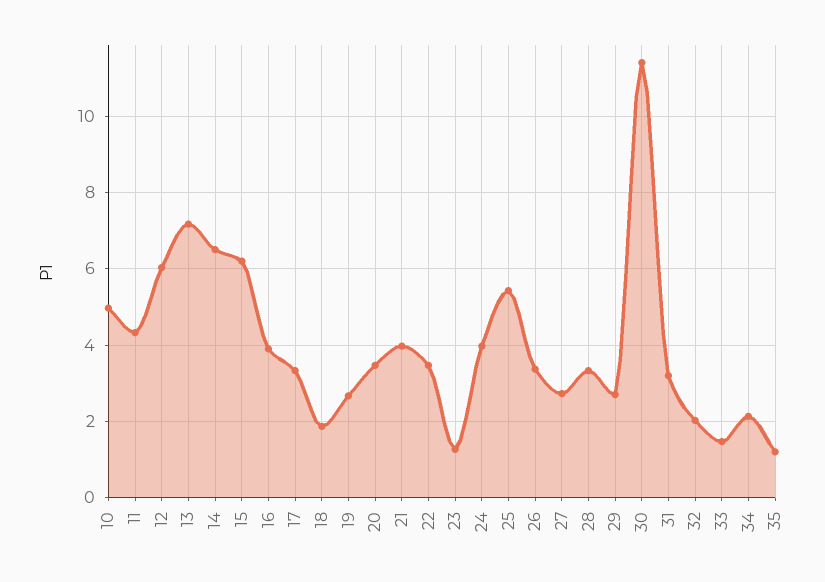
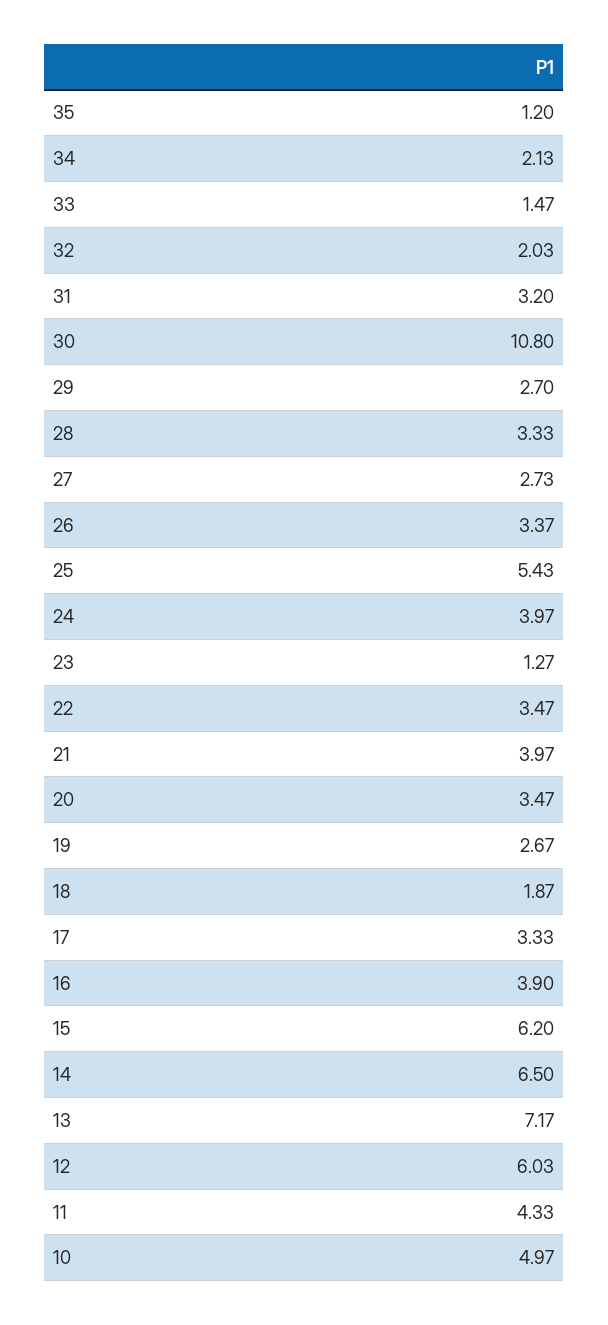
  {
    "10": 4.97,
    "11": 4.33,
    "12": 6.03,
    "13": 7.17,
    "14": 6.5,
    "15": 6.2,
    "16": 3.9,
    "17": 3.33,
    "18": 1.87,
    "19": 2.67,
    "20": 3.47,
    "21": 3.97,
    "22": 3.47,
    "23": 1.27,
    "24": 3.97,
    "25": 5.43,
    "26": 3.37,
    "27": 2.73,
    "28": 3.33,
    "29": 2.7,
-   "30": 11.4,
+   "30": 10.8,
    "31": 3.2,
    "32": 2.03,
    "33": 1.47,
    "34": 2.13,
    "35": 1.2
  }

